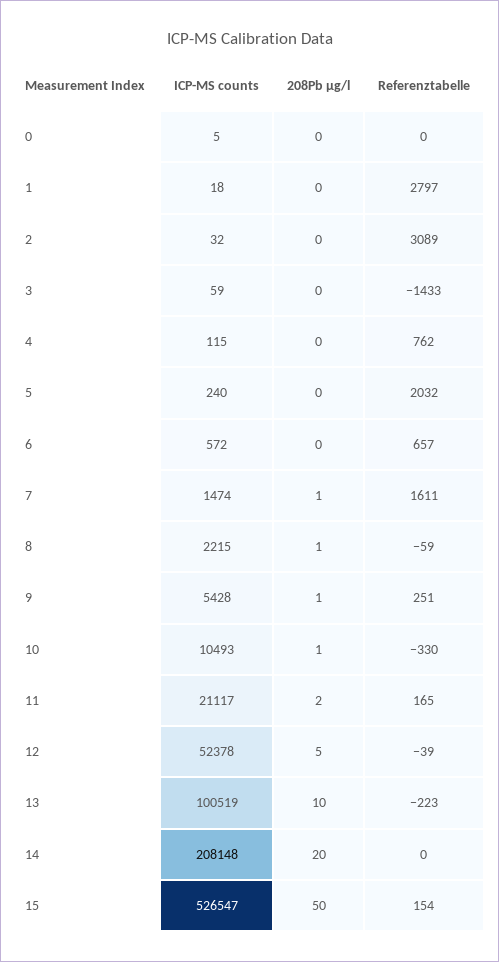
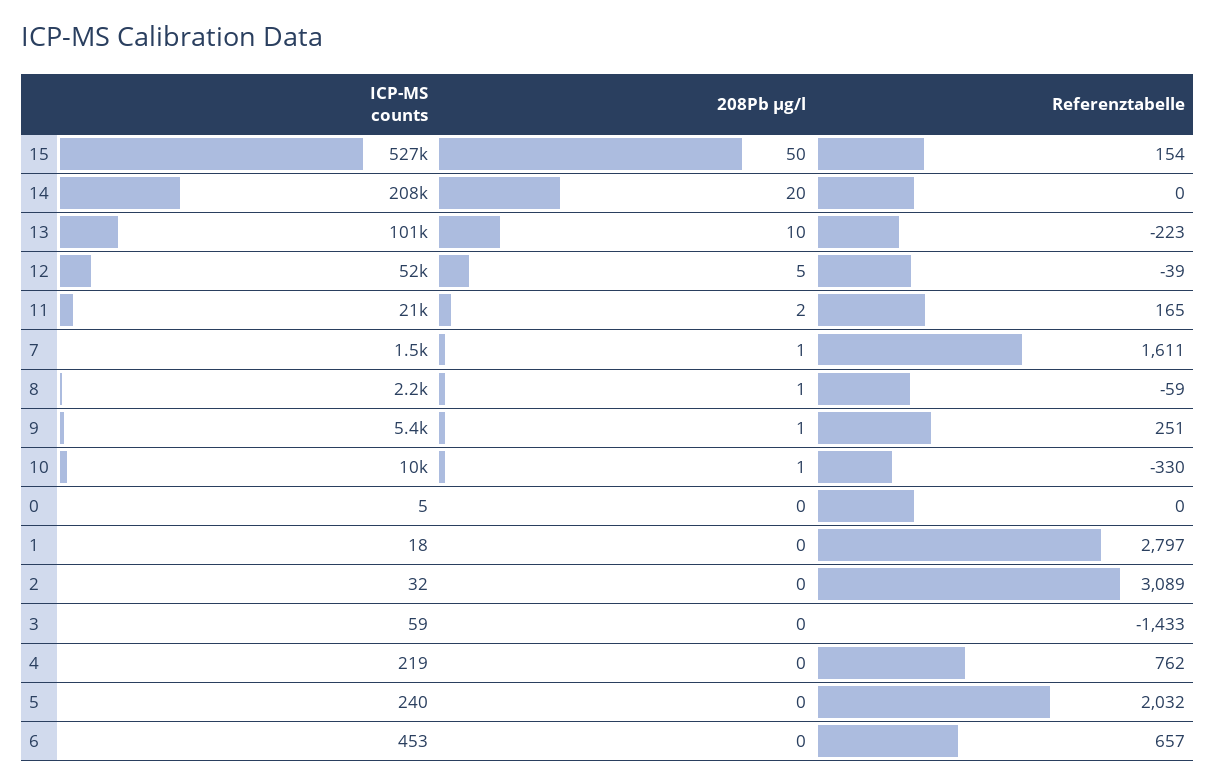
  {
    "ICP-MS counts": {
      "0": 5,
      "1": 18,
      "2": 32,
      "3": 59,
-     "4": 115,
+     "4": 219,
      "5": 240,
-     "6": 572,
+     "6": 453,
      "7": 1474,
      "8": 2215,
      "9": 5428,
      "10": 10493,
      "11": 21117,
      "12": 52378,
      "13": 100519,
      "14": 208148,
      "15": 526547
    },
    "208Pb µg/l": {
      "0": 0,
      "1": 0,
      "2": 0,
      "3": 0,
      "4": 0,
      "5": 0,
      "6": 0,
      "7": 1,
      "8": 1,
      "9": 1,
      "10": 1,
      "11": 2,
      "12": 5,
      "13": 10,
      "14": 20,
      "15": 50
    },
    "Referenztabelle": {
      "0": 0,
      "1": 2797,
      "2": 3089,
      "3": -1433,
      "4": 762,
      "5": 2032,
      "6": 657,
      "7": 1611,
      "8": -59,
      "9": 251,
      "10": -330,
      "11": 165,
      "12": -39,
      "13": -223,
      "14": 0,
      "15": 154
    }
  }

